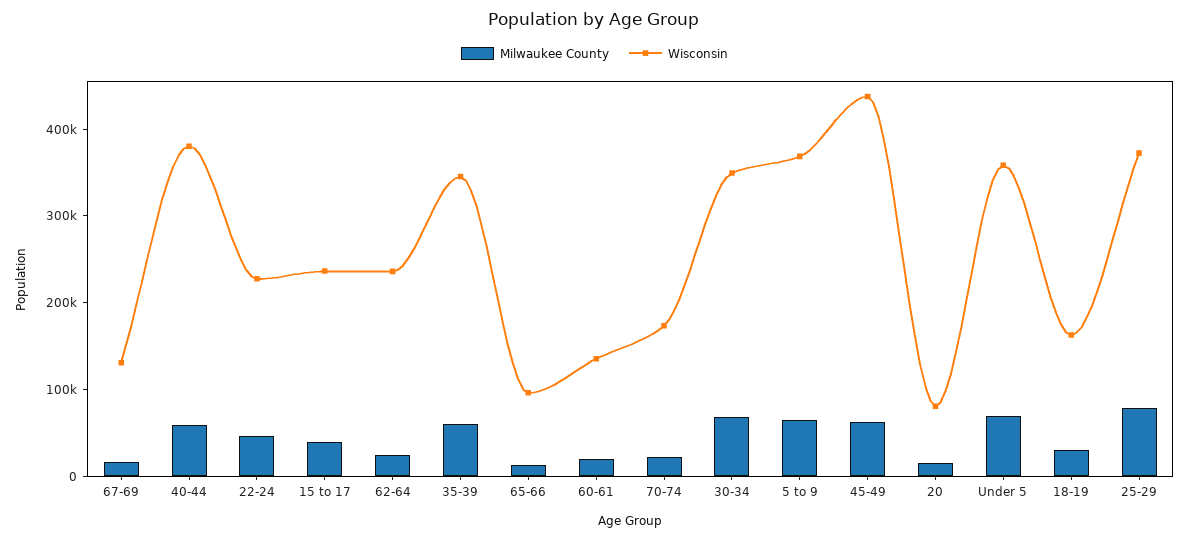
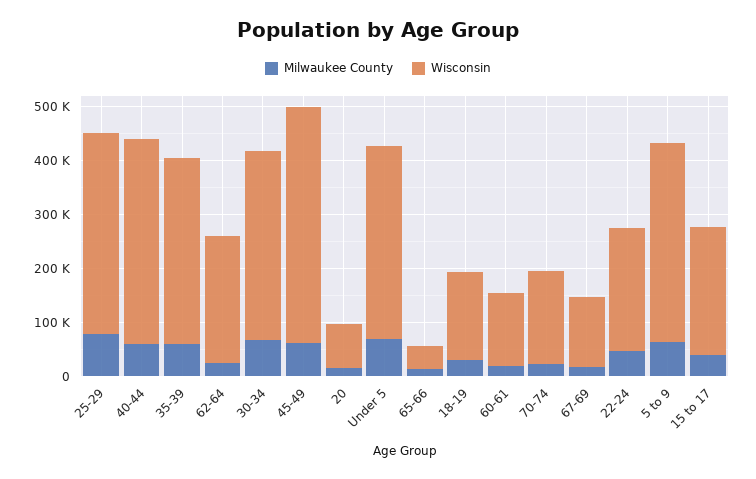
  {
    "Milwaukee County": {
      "67-69": 20000,
      "40-44": 60000,
      "22-24": 40000,
      "15 to 17": 40000,
      "62-64": 20000,
      "35-39": 60000,
      "65-66": 20000,
      "60-61": 20000,
      "70-74": 20000,
      "30-34": 60000,
      "5 to 9": 60000,
      "45-49": 60000,
      "20": 20000,
      "Under 5": 60000,
      "18-19": 40000,
      "25-29": 80000
    },
    "Wisconsin": {
      "67-69": 140000,
      "40-44": 380000,
      "22-24": 220000,
      "15 to 17": 240000,
      "62-64": 240000,
      "35-39": 340000,
-     "65-66": 100000,
+     "65-66": 40000,
      "60-61": 140000,
      "70-74": 180000,
      "30-34": 340000,
      "5 to 9": 360000,
      "45-49": 440000,
      "20": 80000,
      "Under 5": 360000,
      "18-19": 160000,
      "25-29": 380000
    }
  }

